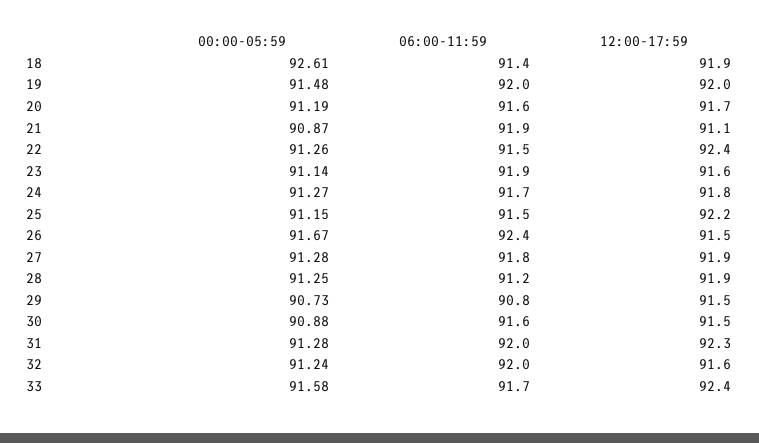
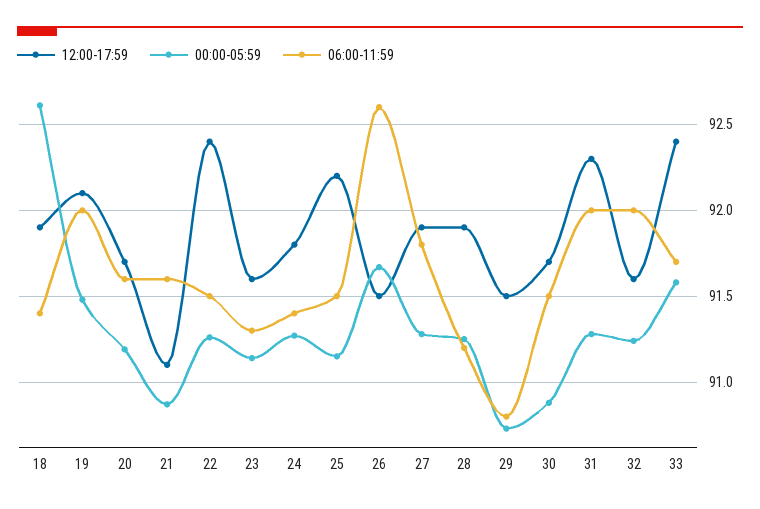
  {
    "00:00-05:59": {
      "18": 92.61,
      "19": 91.48,
      "20": 91.19,
      "21": 90.87,
      "22": 91.26,
      "23": 91.14,
      "24": 91.27,
      "25": 91.15,
      "26": 91.67,
      "27": 91.28,
      "28": 91.25,
      "29": 90.73,
      "30": 90.88,
      "31": 91.28,
      "32": 91.24,
      "33": 91.58
    },
    "06:00-11:59": {
      "18": 91.4,
      "19": 92,
      "20": 91.6,
-     "21": 91.9,
+     "21": 91.6,
      "22": 91.5,
-     "23": 91.9,
+     "23": 91.3,
-     "24": 91.7,
+     "24": 91.4,
      "25": 91.5,
-     "26": 92.4,
+     "26": 92.6,
      "27": 91.8,
      "28": 91.2,
      "29": 90.8,
-     "30": 91.6,
+     "30": 91.5,
      "31": 92,
      "32": 92,
      "33": 91.7
    },
    "12:00-17:59": {
      "18": 91.9,
-     "19": 92,
+     "19": 92.1,
      "20": 91.7,
      "21": 91.1,
      "22": 92.4,
      "23": 91.6,
      "24": 91.8,
      "25": 92.2,
      "26": 91.5,
      "27": 91.9,
      "28": 91.9,
      "29": 91.5,
-     "30": 91.5,
+     "30": 91.7,
      "31": 92.3,
      "32": 91.6,
      "33": 92.4
    }
  }

